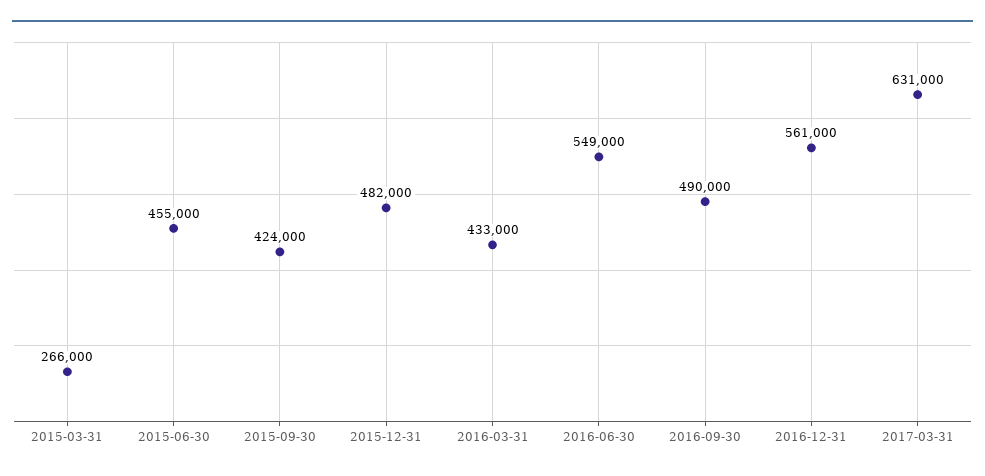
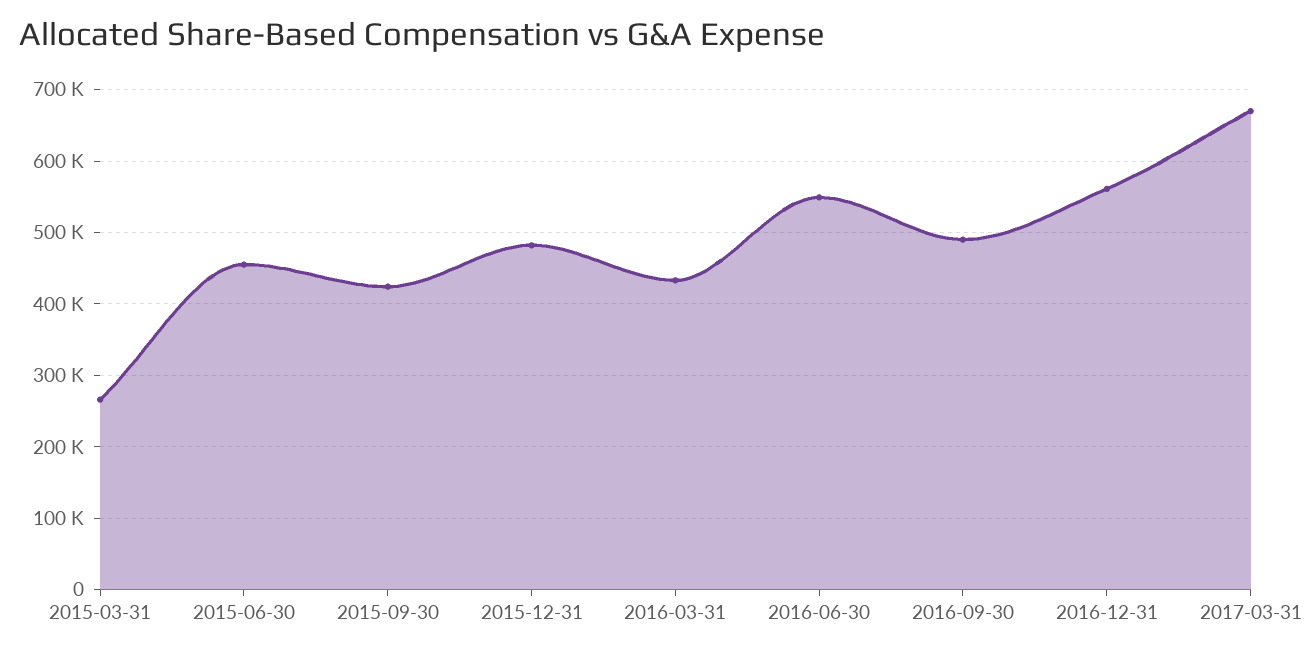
  {
    "2015-03-31": 266000,
    "2015-06-30": 455000,
    "2015-09-30": 424000,
    "2015-12-31": 482000,
    "2016-03-31": 433000,
    "2016-06-30": 549000,
    "2016-09-30": 490000,
    "2016-12-31": 561000,
-   "2017-03-31": 631000
+   "2017-03-31": 670000
  }

